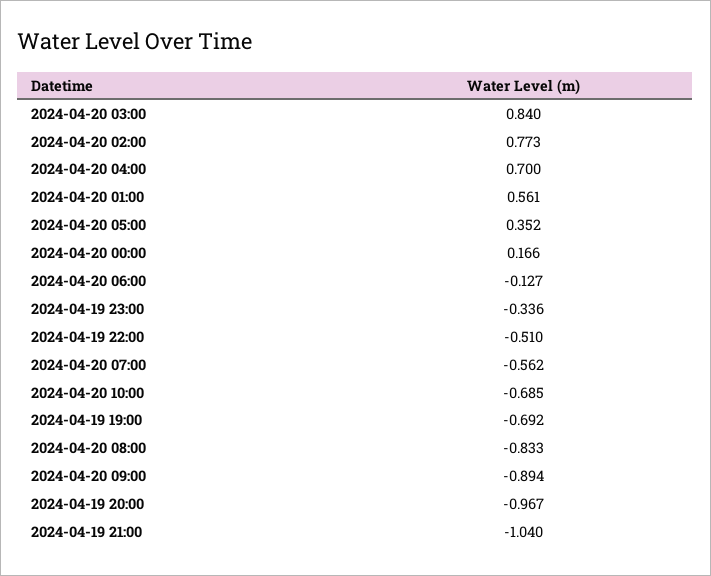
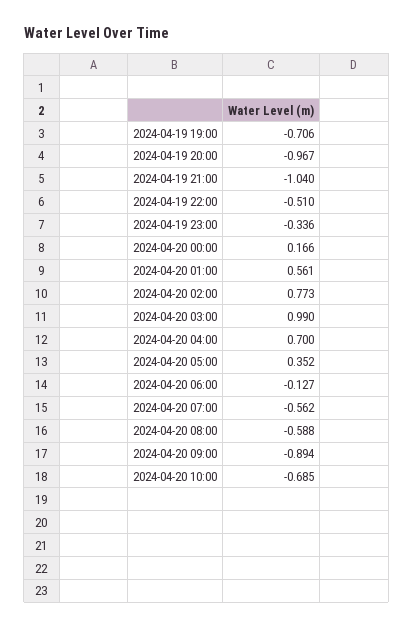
  {
-   "2024-04-20 03:00": 0.84,
+   "2024-04-20 03:00": 0.99,
    "2024-04-20 02:00": 0.773,
    "2024-04-20 04:00": 0.7,
    "2024-04-20 01:00": 0.561,
    "2024-04-20 05:00": 0.352,
    "2024-04-20 00:00": 0.166,
    "2024-04-20 06:00": -0.127,
    "2024-04-19 23:00": -0.336,
    "2024-04-19 22:00": -0.51,
    "2024-04-20 07:00": -0.562,
    "2024-04-20 10:00": -0.685,
-   "2024-04-19 19:00": -0.692,
+   "2024-04-19 19:00": -0.706,
-   "2024-04-20 08:00": -0.833,
+   "2024-04-20 08:00": -0.588,
    "2024-04-20 09:00": -0.894,
    "2024-04-19 20:00": -0.967,
    "2024-04-19 21:00": -1.04
  }

